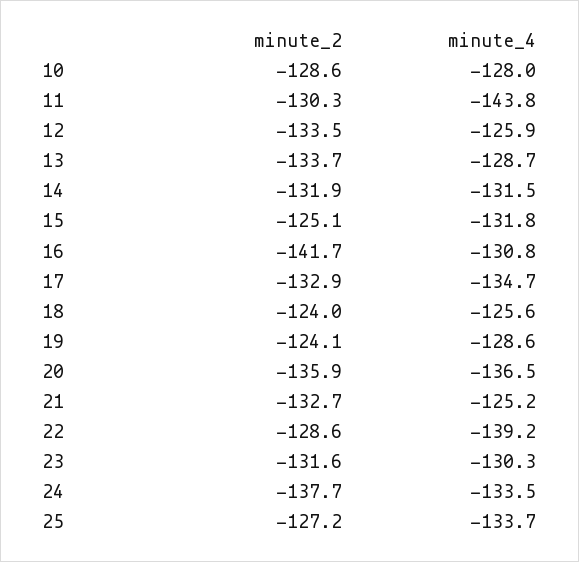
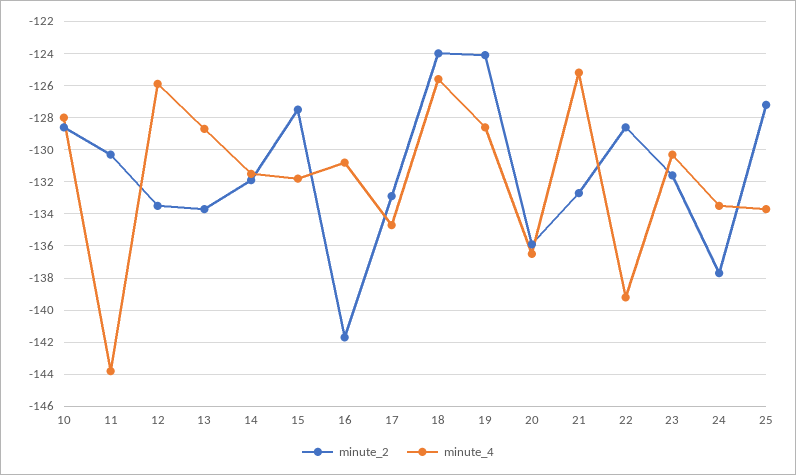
  {
    "minute_2": {
      "10": -128.6,
      "11": -130.3,
      "12": -133.5,
      "13": -133.7,
      "14": -131.9,
-     "15": -125.1,
+     "15": -127.5,
      "16": -141.7,
      "17": -132.9,
      "18": -124,
      "19": -124.1,
      "20": -135.9,
      "21": -132.7,
      "22": -128.6,
      "23": -131.6,
      "24": -137.7,
      "25": -127.2
    },
    "minute_4": {
      "10": -128,
      "11": -143.8,
      "12": -125.9,
      "13": -128.7,
      "14": -131.5,
      "15": -131.8,
      "16": -130.8,
      "17": -134.7,
      "18": -125.6,
      "19": -128.6,
      "20": -136.5,
      "21": -125.2,
      "22": -139.2,
      "23": -130.3,
      "24": -133.5,
      "25": -133.7
    }
  }

